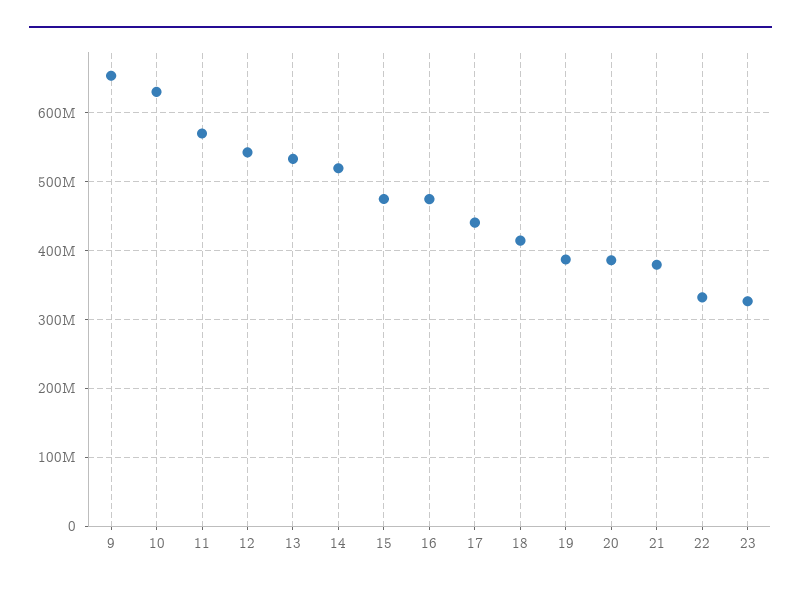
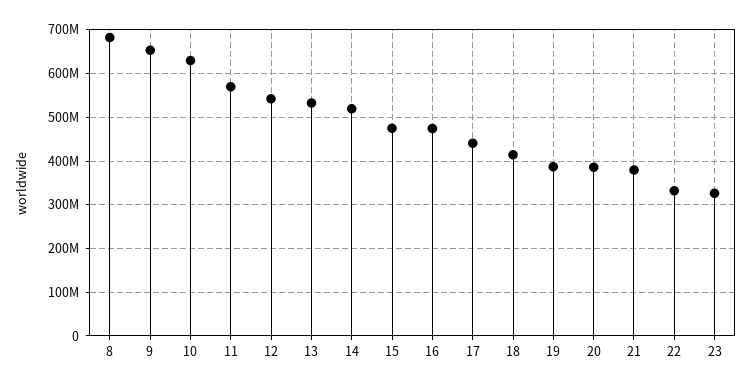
  {
    "9": 650000000,
    "10": 630000000,
    "11": 570000000,
    "12": 540000000,
    "13": 530000000,
    "14": 520000000,
    "15": 470000000,
    "16": 470000000,
    "17": 440000000,
    "18": 410000000,
    "19": 390000000,
    "20": 390000000,
    "21": 380000000,
    "22": 330000000,
-   "23": 330000000
+   "23": 330000000,
+   "8": 680000000
  }

